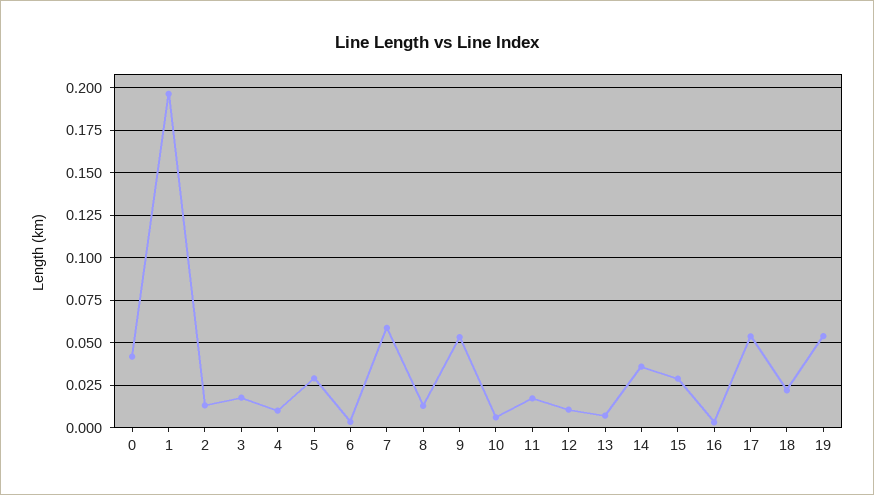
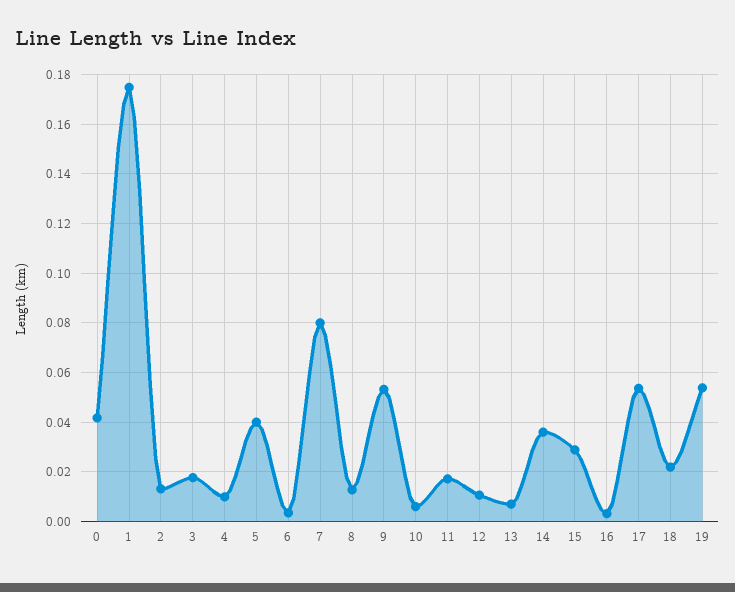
  {
    "0": 0.0425,
-   "1": 0.195,
+   "1": 0.175,
    "2": 0.0125,
    "3": 0.0175,
    "4": 0.01,
-   "5": 0.03,
+   "5": 0.04,
    "6": 0.0025,
-   "7": 0.06,
+   "7": 0.08,
    "8": 0.0125,
    "9": 0.0525,
    "10": 0.005,
    "11": 0.0175,
    "12": 0.01,
    "13": 0.0075,
    "14": 0.035,
    "15": 0.03,
    "16": 0.0025,
    "17": 0.0525,
    "18": 0.0225,
    "19": 0.055
  }

